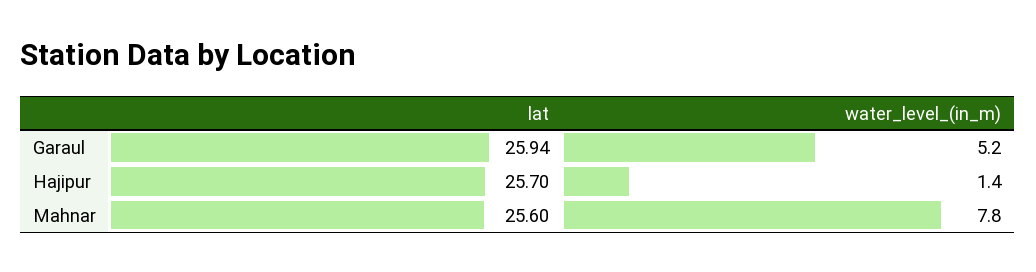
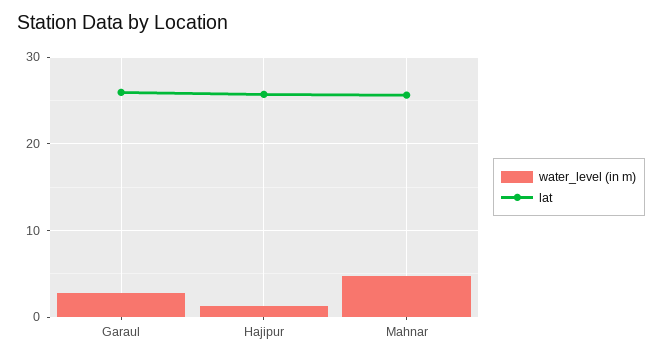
  {
    "lat": {
      "Garaul": 25.94,
      "Hajipur": 25.7,
      "Mahnar": 25.6
    },
    "water_level_(in_m)": {
-     "Garaul": 5.2,
+     "Garaul": 3,
      "Hajipur": 1.4,
-     "Mahnar": 7.8
+     "Mahnar": 5
    }
  }

